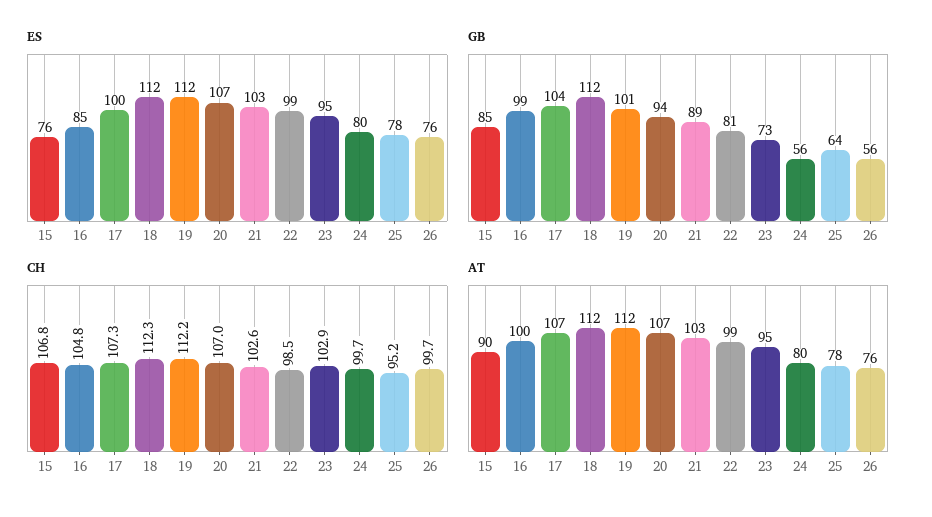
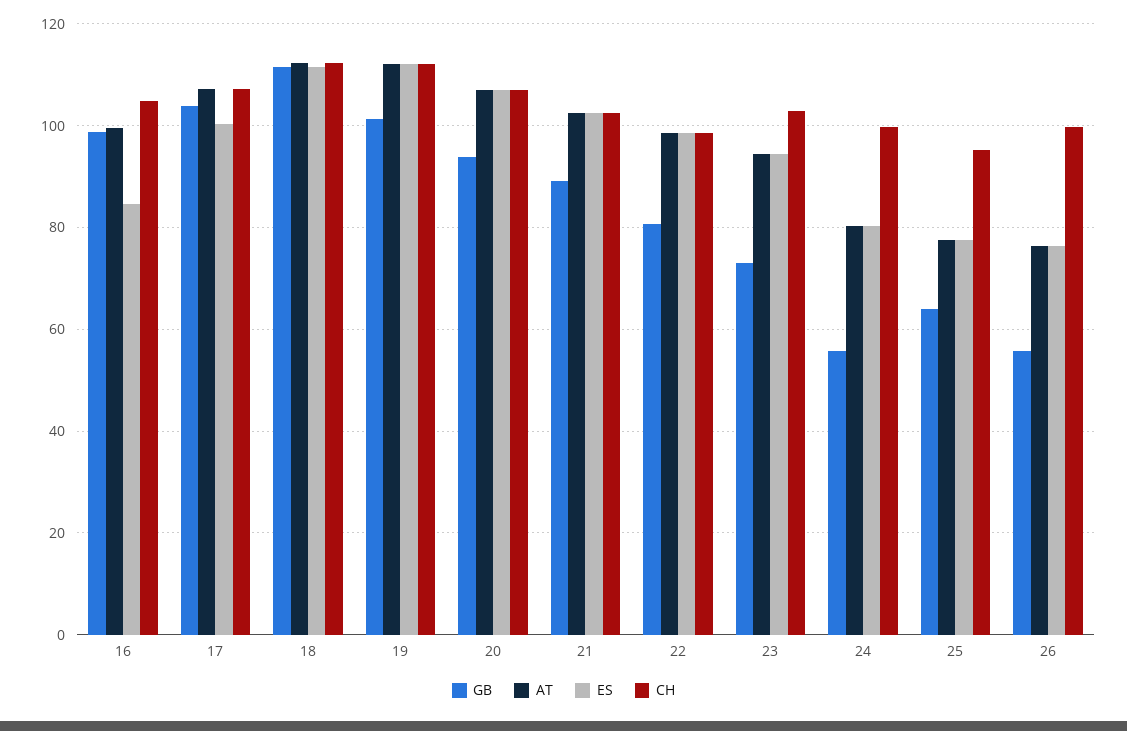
  {
    "ES": {
-     "15": 76,
      "16": 85,
      "17": 100,
      "18": 112,
      "19": 112,
      "20": 107,
      "21": 103,
      "22": 99,
      "23": 95,
      "24": 80,
      "25": 78,
      "26": 76
    },
    "GB": {
-     "15": 85,
      "16": 99,
      "17": 104,
      "18": 112,
      "19": 101,
      "20": 94,
      "21": 89,
      "22": 81,
      "23": 73,
      "24": 56,
      "25": 64,
      "26": 56
    },
    "CH": {
-     "15": 106.8,
      "16": 104.8,
      "17": 107.3,
      "18": 112.3,
      "19": 112.2,
      "20": 107,
      "21": 102.6,
      "22": 98.5,
      "23": 102.9,
      "24": 99.7,
      "25": 95.2,
      "26": 99.7
    },
    "AT": {
-     "15": 90,
      "16": 100,
      "17": 107,
      "18": 112,
      "19": 112,
      "20": 107,
      "21": 103,
      "22": 99,
      "23": 95,
      "24": 80,
      "25": 78,
      "26": 76
    }
  }

